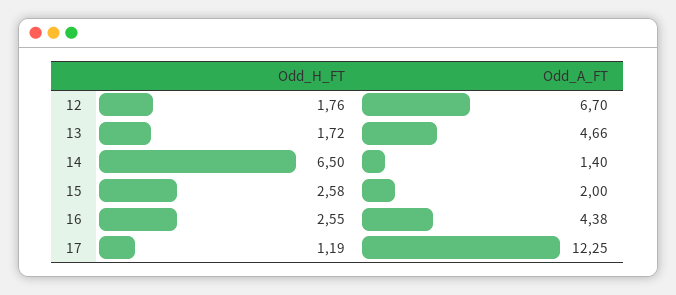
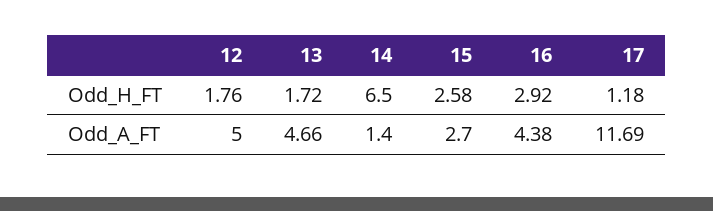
  {
    "Odd_H_FT": {
      "12": 1.76,
      "13": 1.72,
      "14": 6.5,
      "15": 2.58,
-     "16": 2.55,
+     "16": 2.92,
-     "17": 1.19
+     "17": 1.18
    },
    "Odd_A_FT": {
-     "12": 6.7,
+     "12": 5,
      "13": 4.66,
      "14": 1.4,
-     "15": 2,
+     "15": 2.7,
      "16": 4.38,
-     "17": 12.25
+     "17": 11.69
    }
  }

